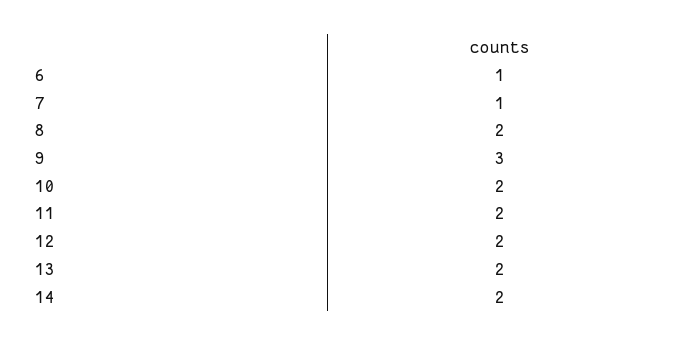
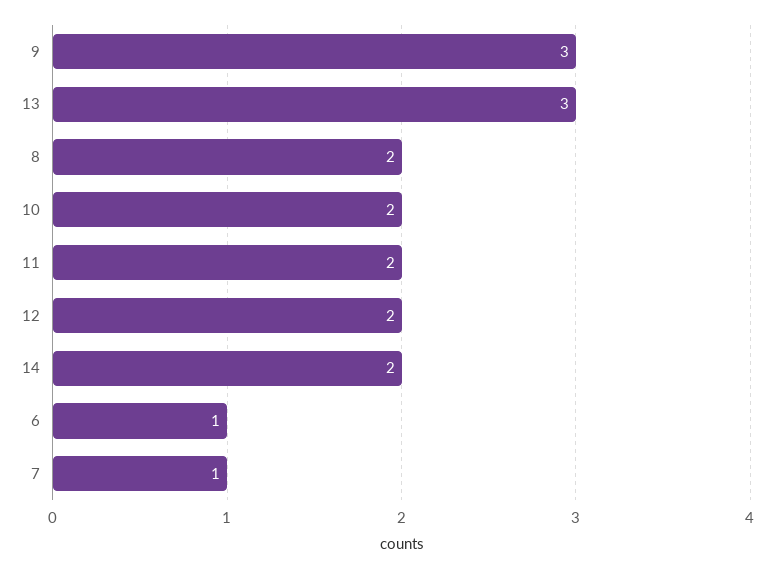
  {
    "6": 1,
    "7": 1,
    "8": 2,
    "9": 3,
    "10": 2,
    "11": 2,
    "12": 2,
-   "13": 2,
+   "13": 3,
    "14": 2
  }

